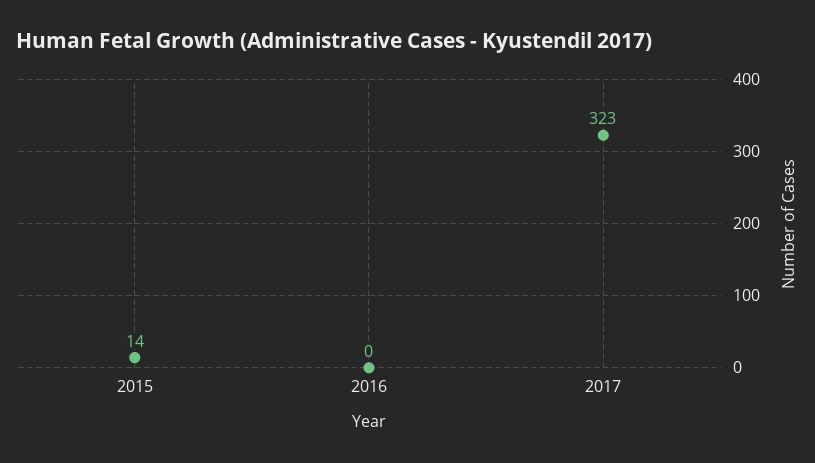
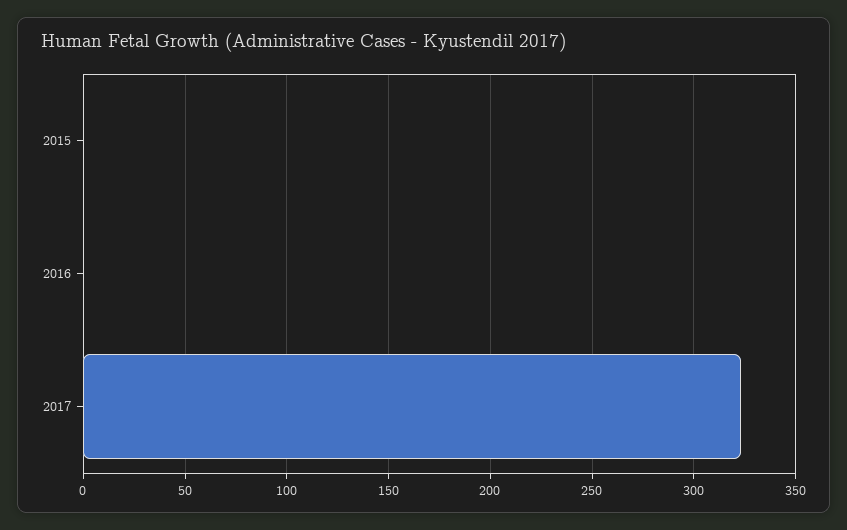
  {
-   "2015": 14,
+   "2015": 0,
    "2016": 0,
    "2017": 323
  }

